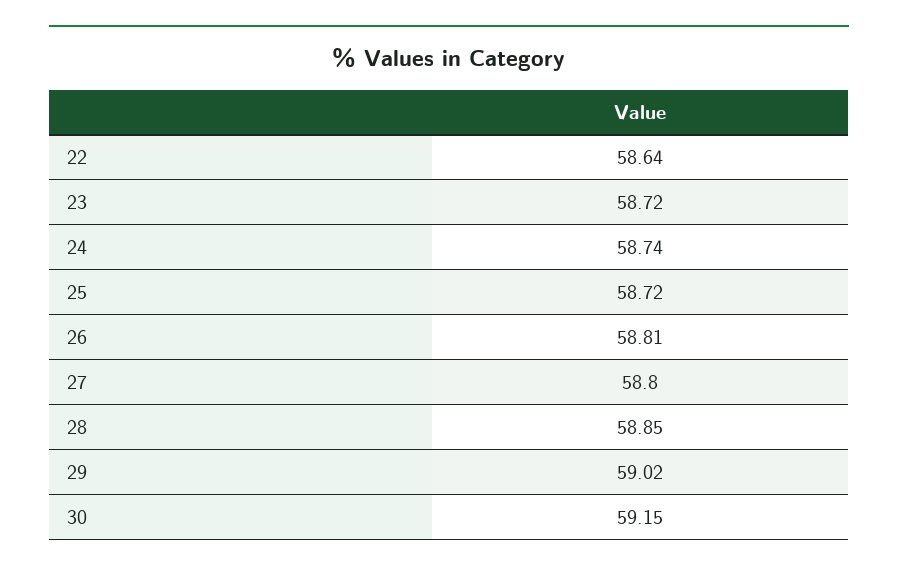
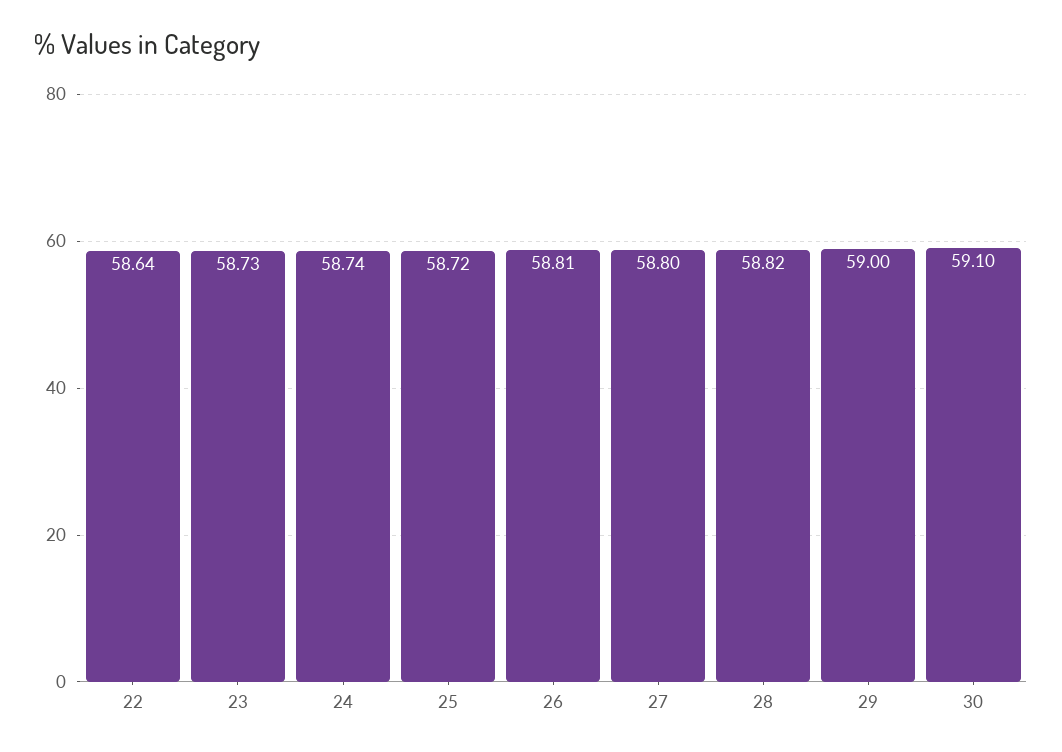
  {
    "22": 58.64,
-   "23": 58.72,
+   "23": 58.73,
    "24": 58.74,
    "25": 58.72,
    "26": 58.81,
    "27": 58.8,
-   "28": 58.85,
+   "28": 58.82,
-   "29": 59.02,
+   "29": 59,
-   "30": 59.15
+   "30": 59.1
  }

